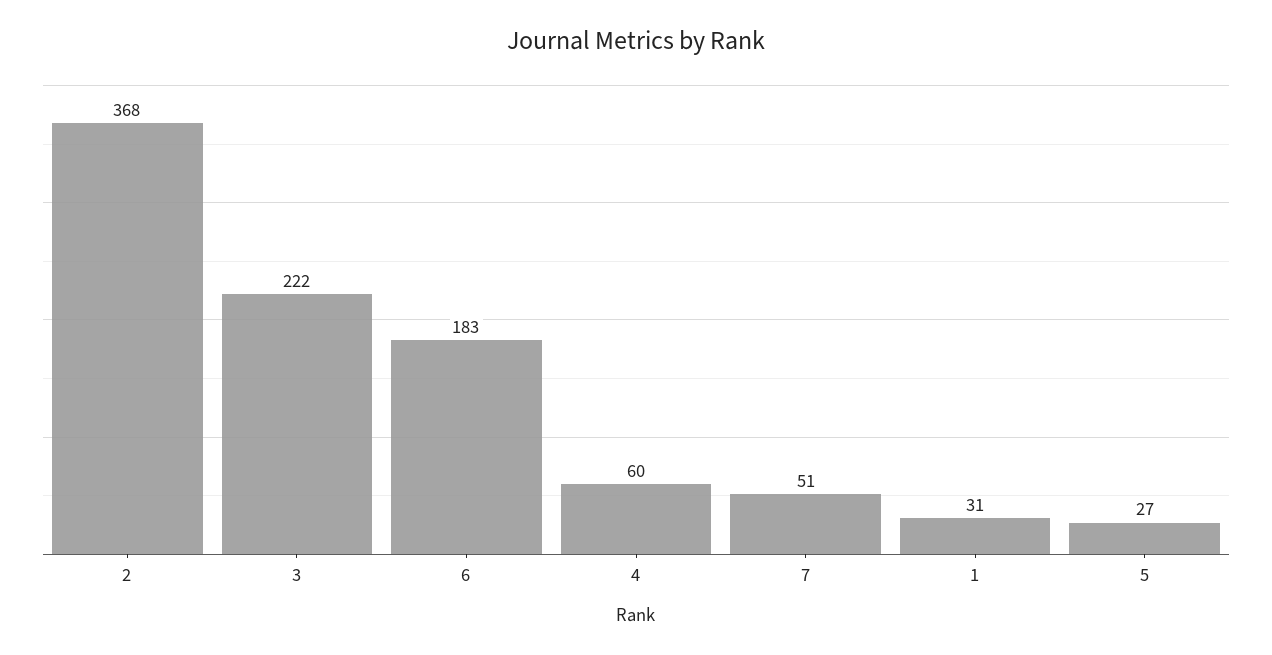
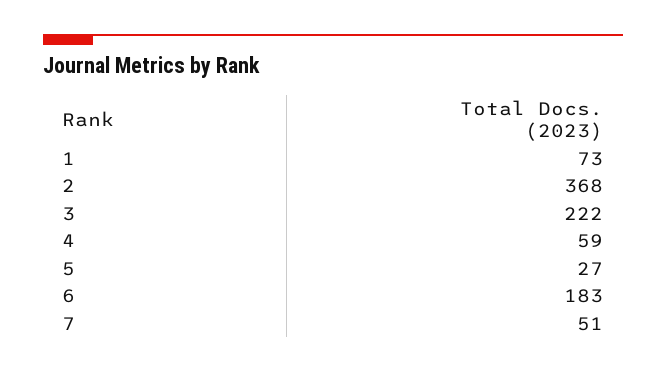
  {
    "2": 368,
    "3": 222,
    "6": 183,
-   "4": 60,
+   "4": 59,
    "7": 51,
-   "1": 31,
+   "1": 73,
    "5": 27
  }

